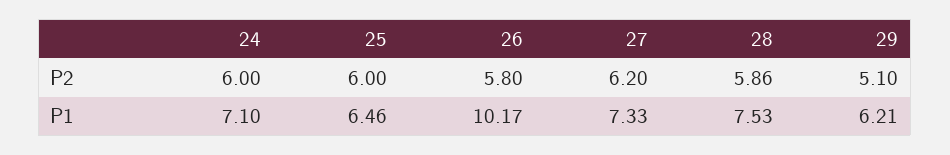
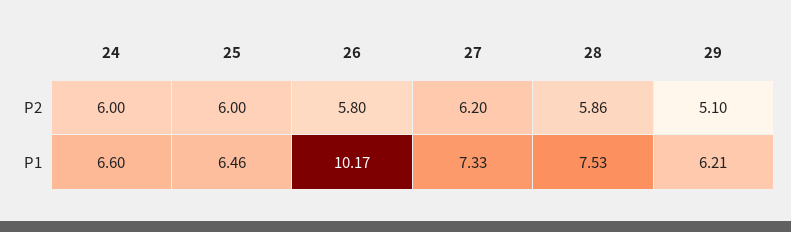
  {
    "24": {
      "P2": 6,
-     "P1": 7.1
+     "P1": 6.6
    },
    "25": {
      "P2": 6,
      "P1": 6.46
    },
    "26": {
      "P2": 5.8,
      "P1": 10.17
    },
    "27": {
      "P2": 6.2,
      "P1": 7.33
    },
    "28": {
      "P2": 5.86,
      "P1": 7.53
    },
    "29": {
      "P2": 5.1,
      "P1": 6.21
    }
  }

